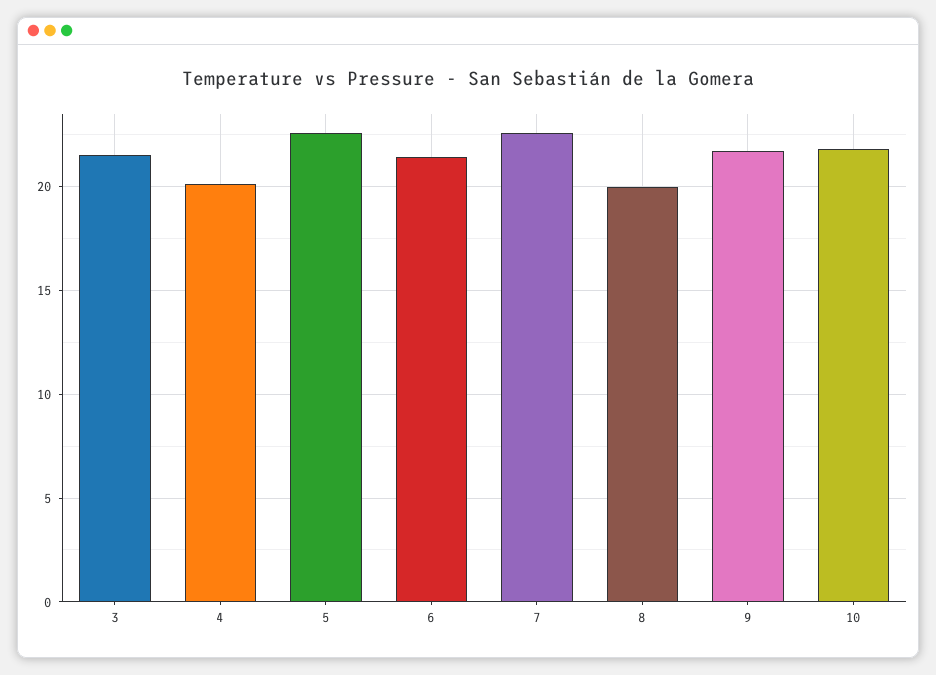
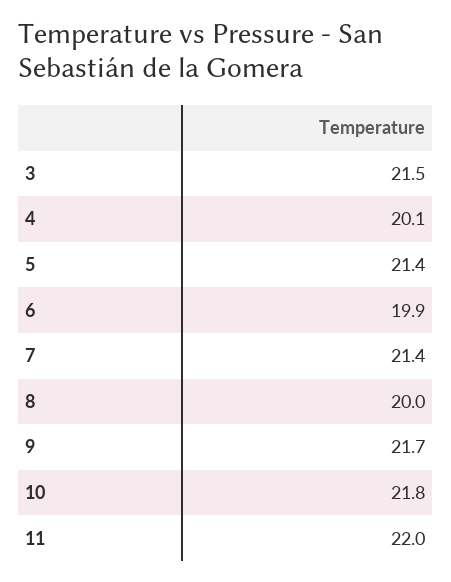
  {
    "3": 21.5,
    "4": 20.1,
-   "5": 22.5,
+   "5": 21.4,
-   "6": 21.5,
+   "6": 19.9,
-   "7": 22.5,
+   "7": 21.4,
    "8": 20,
    "9": 21.7,
-   "10": 21.8
+   "10": 21.8,
+   "11": 22
  }

